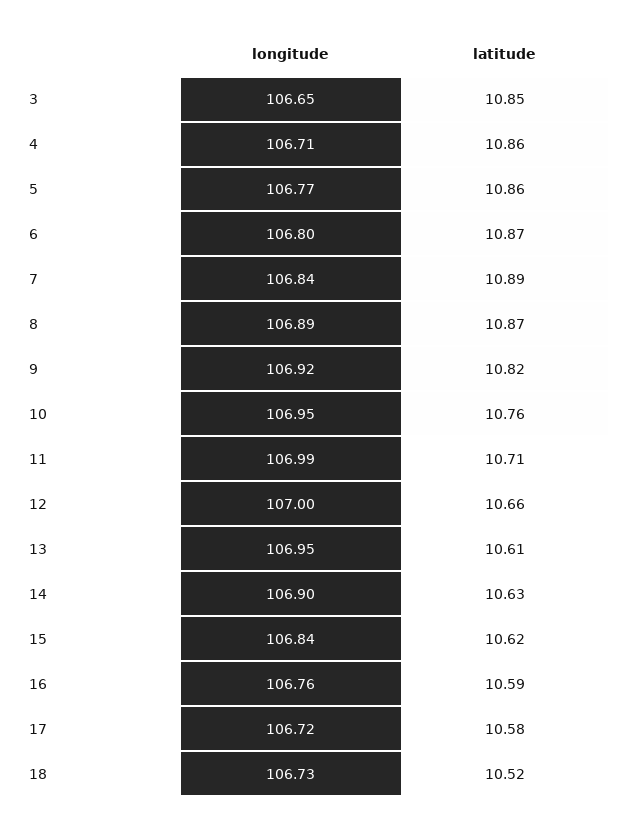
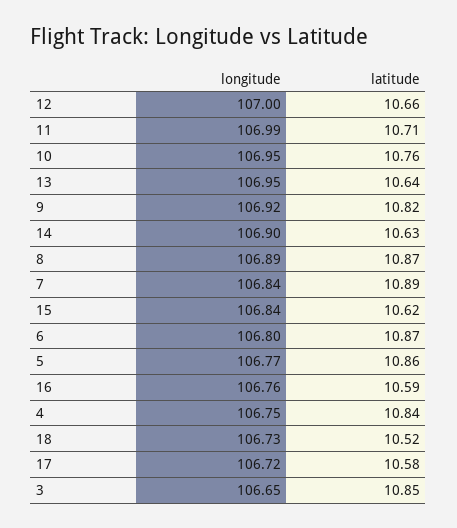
  {
    "longitude": {
      "3": 106.65,
-     "4": 106.71,
+     "4": 106.75,
      "5": 106.77,
      "6": 106.8,
      "7": 106.84,
      "8": 106.89,
      "9": 106.92,
      "10": 106.95,
      "11": 106.99,
      "12": 107,
      "13": 106.95,
      "14": 106.9,
      "15": 106.84,
      "16": 106.76,
      "17": 106.72,
      "18": 106.73
    },
    "latitude": {
      "3": 10.85,
-     "4": 10.86,
+     "4": 10.84,
      "5": 10.86,
      "6": 10.87,
      "7": 10.89,
      "8": 10.87,
      "9": 10.82,
      "10": 10.76,
      "11": 10.71,
      "12": 10.66,
-     "13": 10.61,
+     "13": 10.64,
      "14": 10.63,
      "15": 10.62,
      "16": 10.59,
      "17": 10.58,
      "18": 10.52
    }
  }

